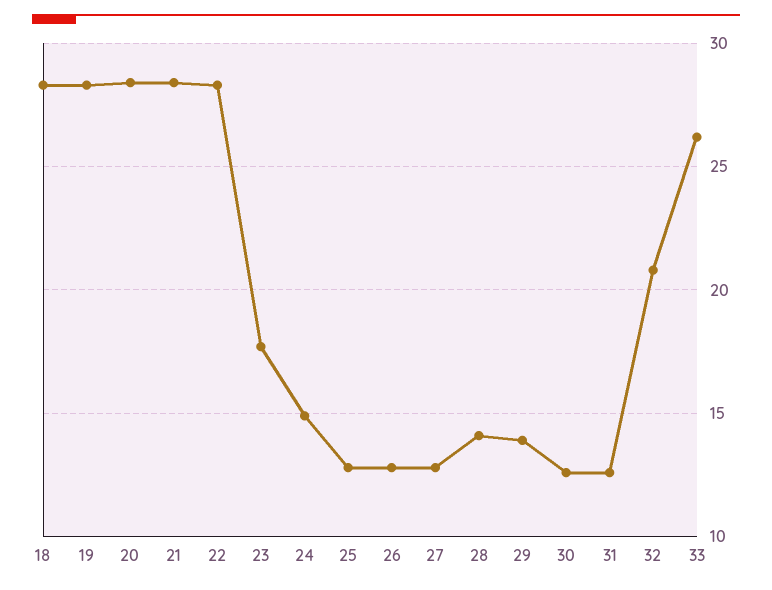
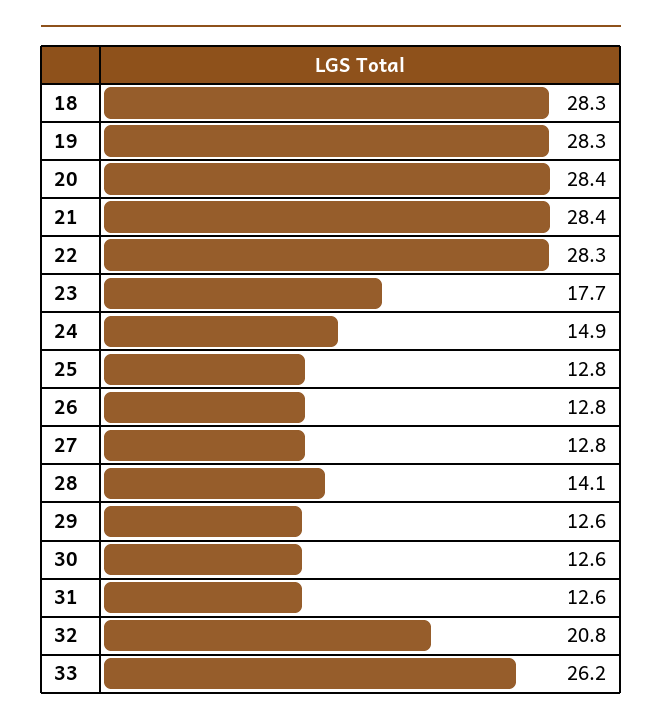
  {
    "18": 28.3,
    "19": 28.3,
    "20": 28.4,
    "21": 28.4,
    "22": 28.3,
    "23": 17.7,
    "24": 14.9,
    "25": 12.8,
    "26": 12.8,
    "27": 12.8,
    "28": 14.1,
-   "29": 14,
+   "29": 12.6,
    "30": 12.6,
    "31": 12.6,
    "32": 20.8,
    "33": 26.2
  }

